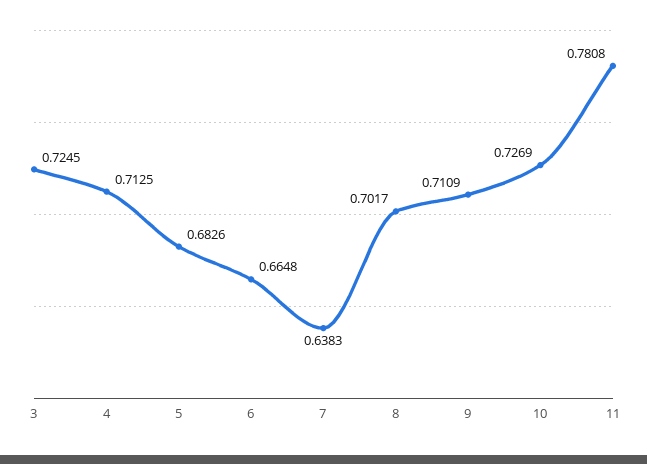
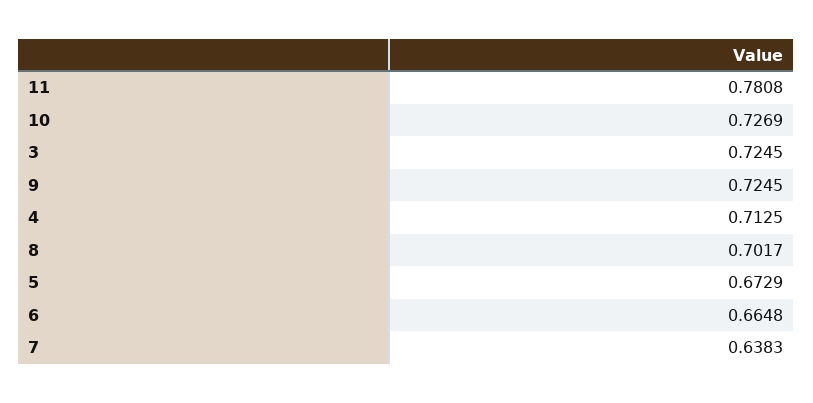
  {
    "3": 0.7245,
    "4": 0.7125,
-   "5": 0.6826,
+   "5": 0.6729,
    "6": 0.6648,
    "7": 0.6383,
    "8": 0.7017,
-   "9": 0.7109,
+   "9": 0.7245,
    "10": 0.7269,
    "11": 0.7808
  }

